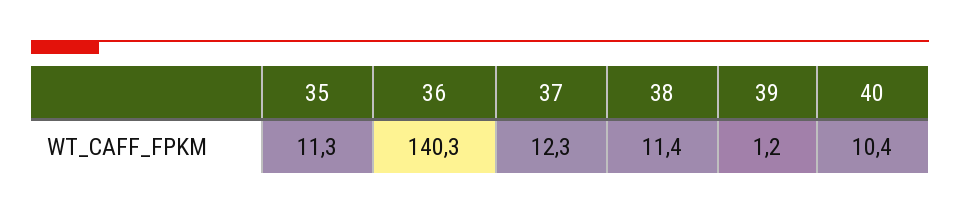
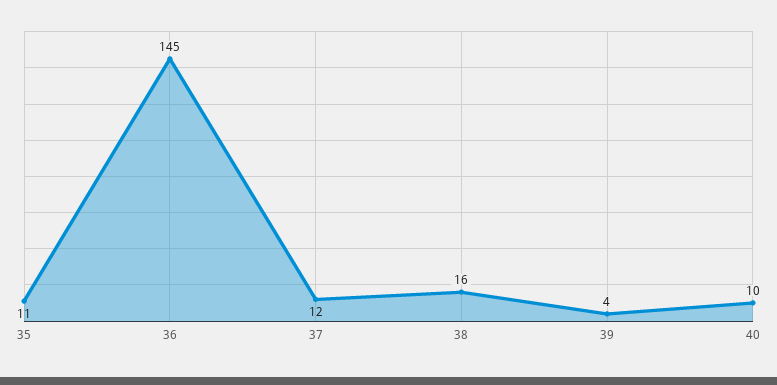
  {
    "35": 11.3,
-   "36": 140.3,
+   "36": 145,
    "37": 12.3,
-   "38": 11.4,
+   "38": 16,
-   "39": 1.2,
+   "39": 4,
    "40": 10.4
  }

